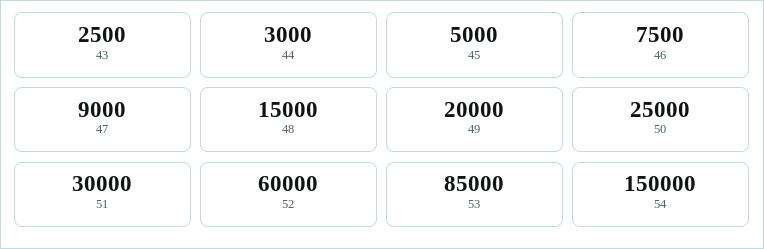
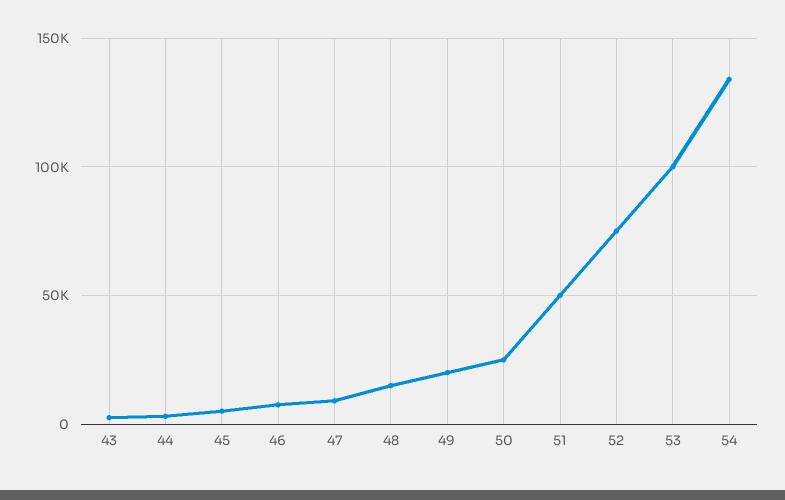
  {
    "43": 2500,
    "44": 3000,
    "45": 5000,
    "46": 7500,
    "47": 9000,
    "48": 15000,
    "49": 20000,
    "50": 25000,
-   "51": 30000,
+   "51": 50000,
-   "52": 60000,
+   "52": 75000,
-   "53": 85000,
+   "53": 100000,
-   "54": 150000
+   "54": 135000
  }

